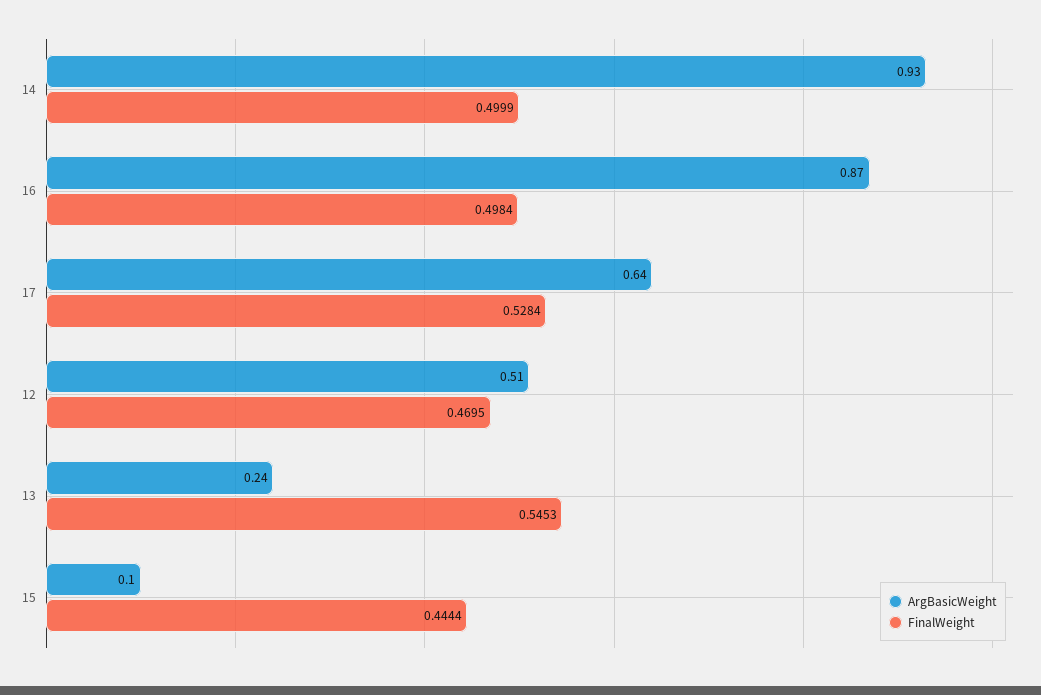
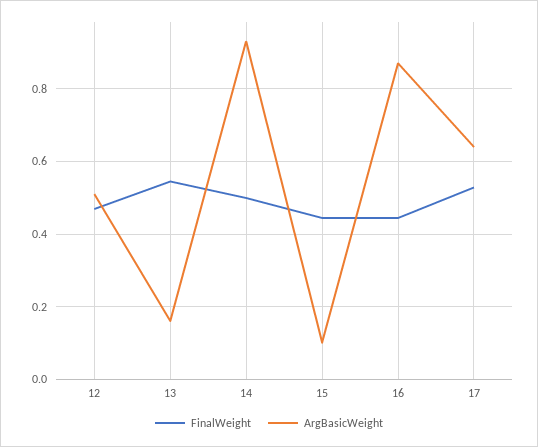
  {
    "ArgBasicWeight": {
      "14": 0.93,
      "16": 0.87,
      "17": 0.64,
      "12": 0.51,
-     "13": 0.24,
+     "13": 0.16,
      "15": 0.1
    },
    "FinalWeight": {
      "14": 0.4999,
-     "16": 0.4984,
+     "16": 0.44,
      "17": 0.5284,
      "12": 0.4695,
      "13": 0.5453,
      "15": 0.4444
    }
  }

